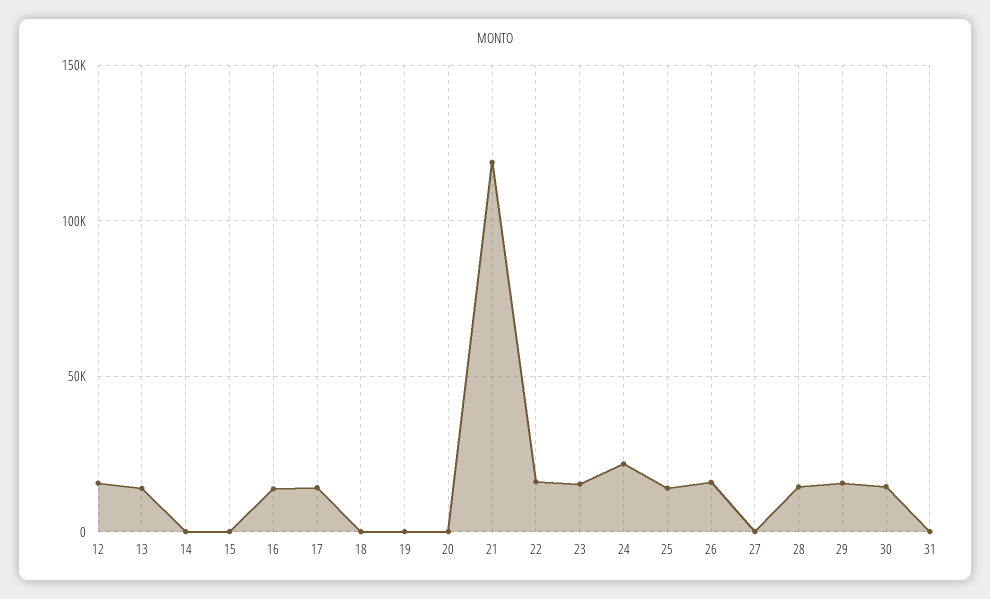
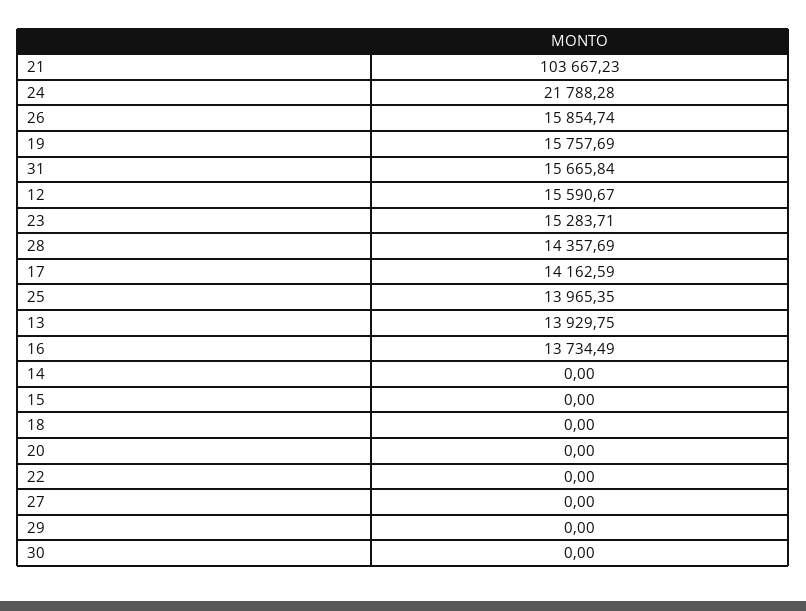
  {
    "12": 15590.67,
    "13": 13929.75,
    "14": 0,
    "15": 0,
    "16": 13734.49,
    "17": 14162.59,
    "18": 0,
-   "19": 0,
+   "19": 15757.69,
    "20": 0,
-   "21": 120000,
+   "21": 103667.23,
-   "22": 15000,
+   "22": 0,
    "23": 15283.71,
    "24": 21788.28,
    "25": 13965.35,
    "26": 15854.74,
    "27": 0,
    "28": 14357.69,
-   "29": 15000,
+   "29": 0,
-   "30": 15000,
+   "30": 0,
-   "31": 0
+   "31": 15665.84
  }

